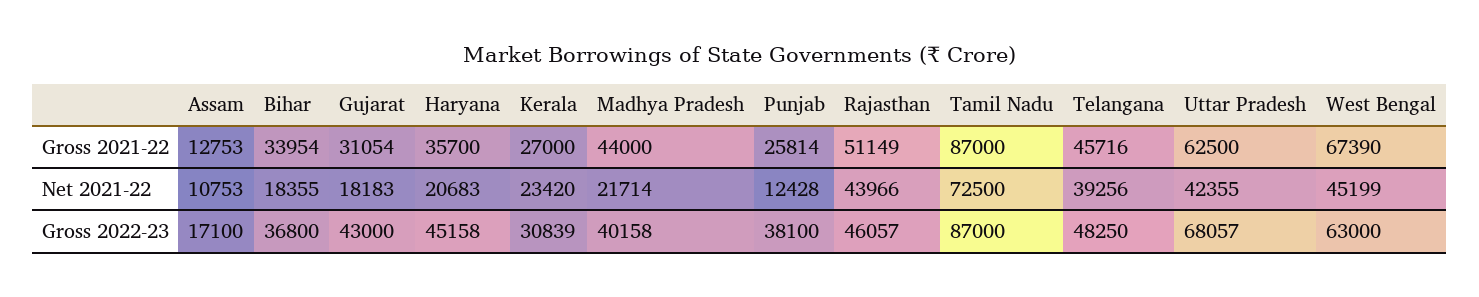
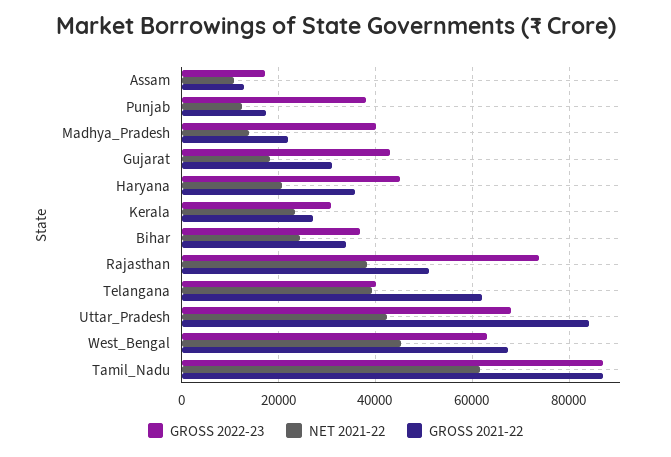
  {
    "Gross 2021-22": {
      "Assam": 12753,
      "Bihar": 33954,
      "Gujarat": 31054,
      "Haryana": 35700,
      "Kerala": 27000,
-     "Madhya Pradesh": 44000,
+     "Madhya Pradesh": 22000,
-     "Punjab": 25814,
+     "Punjab": 18000,
      "Rajasthan": 51149,
      "Tamil Nadu": 87000,
-     "Telangana": 45716,
+     "Telangana": 62000,
-     "Uttar Pradesh": 62500,
+     "Uttar Pradesh": 84000,
      "West Bengal": 67390
    },
    "Net 2021-22": {
      "Assam": 10753,
-     "Bihar": 18355,
+     "Bihar": 24000,
      "Gujarat": 18183,
      "Haryana": 20683,
      "Kerala": 23420,
-     "Madhya Pradesh": 21714,
+     "Madhya Pradesh": 14000,
      "Punjab": 12428,
-     "Rajasthan": 43966,
+     "Rajasthan": 38000,
-     "Tamil Nadu": 72500,
+     "Tamil Nadu": 62000,
      "Telangana": 39256,
      "Uttar Pradesh": 42355,
      "West Bengal": 45199
    },
    "Gross 2022-23": {
      "Assam": 17100,
      "Bihar": 36800,
      "Gujarat": 43000,
      "Haryana": 45158,
      "Kerala": 30839,
      "Madhya Pradesh": 40158,
      "Punjab": 38100,
-     "Rajasthan": 46057,
+     "Rajasthan": 74000,
      "Tamil Nadu": 87000,
-     "Telangana": 48250,
+     "Telangana": 40000,
      "Uttar Pradesh": 68057,
      "West Bengal": 63000
    }
  }

